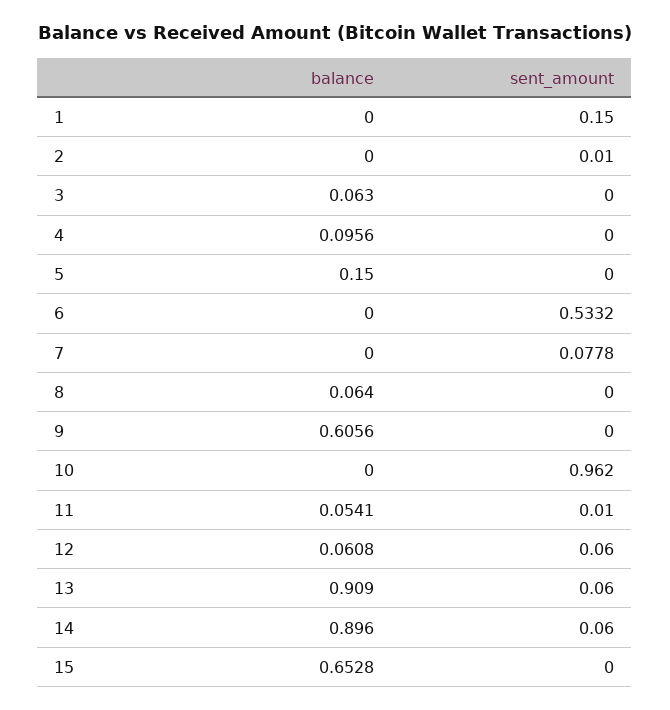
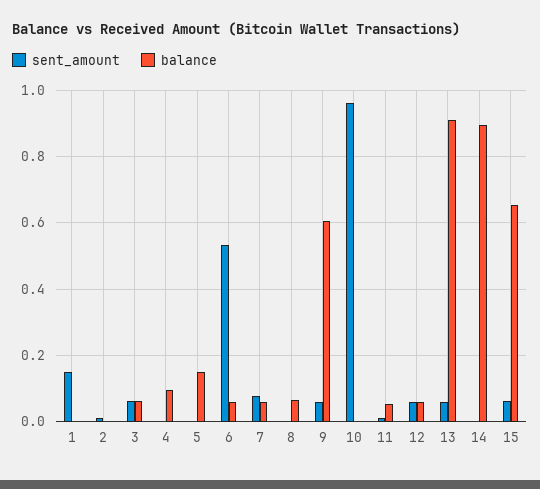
  {
    "balance": {
      "1": 0,
      "2": 0,
      "3": 0.063,
      "4": 0.0956,
      "5": 0.15,
-     "6": 0,
+     "6": 0.06,
-     "7": 0,
+     "7": 0.06,
      "8": 0.064,
      "9": 0.6056,
      "10": 0,
      "11": 0.0541,
      "12": 0.0608,
      "13": 0.909,
      "14": 0.896,
      "15": 0.6528
    },
    "sent_amount": {
      "1": 0.15,
      "2": 0.01,
-     "3": 0,
+     "3": 0.06,
      "4": 0,
      "5": 0,
      "6": 0.5332,
      "7": 0.0778,
      "8": 0,
-     "9": 0,
+     "9": 0.06,
      "10": 0.962,
      "11": 0.01,
      "12": 0.06,
      "13": 0.06,
-     "14": 0.06,
+     "14": 0,
-     "15": 0
+     "15": 0.06
    }
  }

